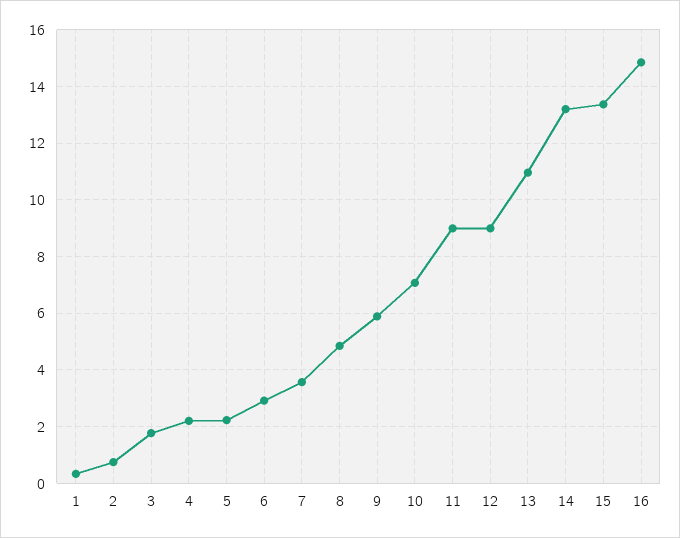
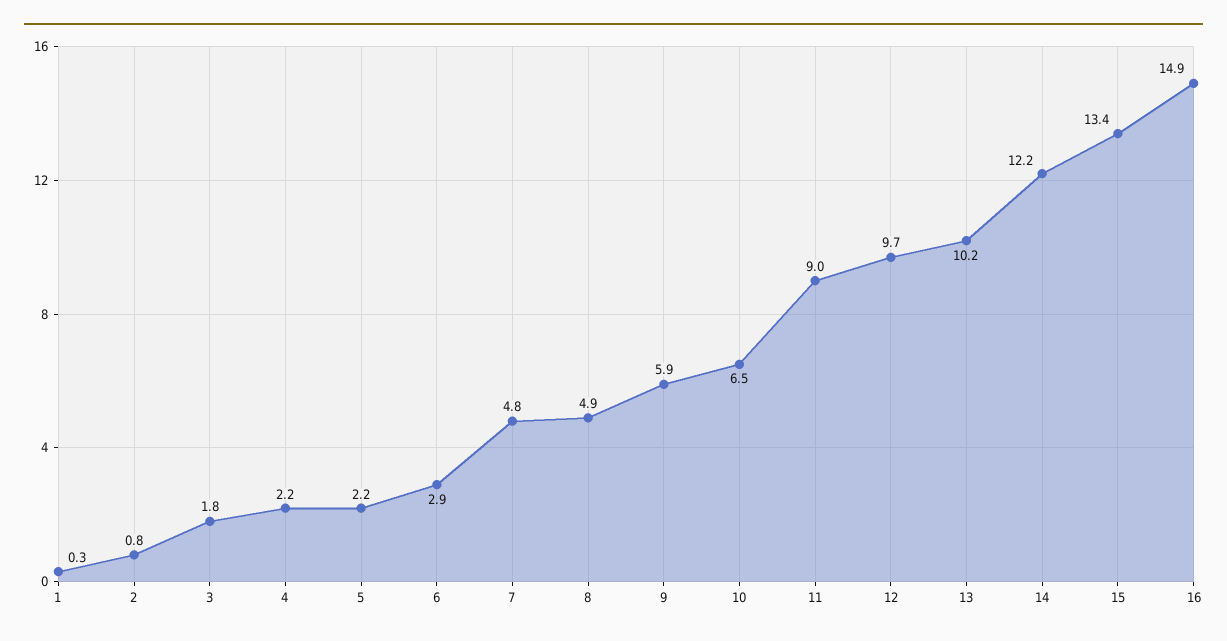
  {
    "1": 0.3,
    "2": 0.8,
    "3": 1.8,
    "4": 2.2,
    "5": 2.2,
    "6": 2.9,
-   "7": 3.5,
+   "7": 4.8,
    "8": 4.9,
    "9": 5.9,
-   "10": 7,
+   "10": 6.5,
    "11": 9,
-   "12": 9,
+   "12": 9.7,
-   "13": 11,
+   "13": 10.2,
-   "14": 13.25,
+   "14": 12.2,
    "15": 13.4,
    "16": 14.9
  }

